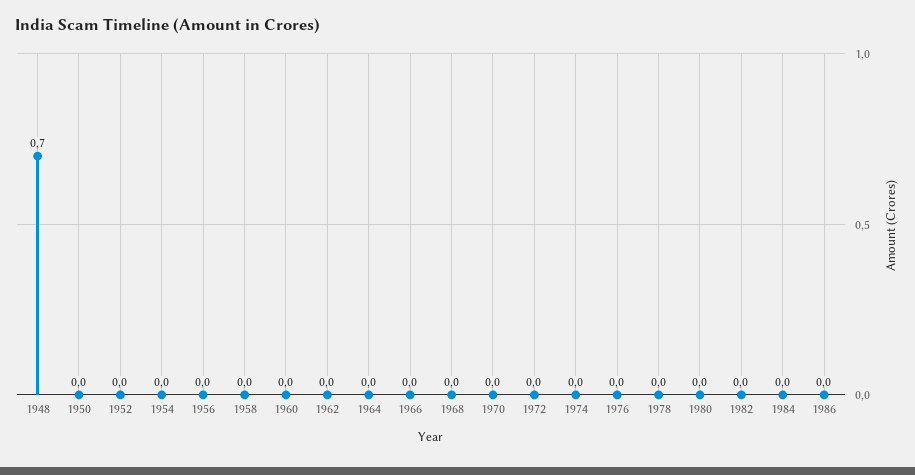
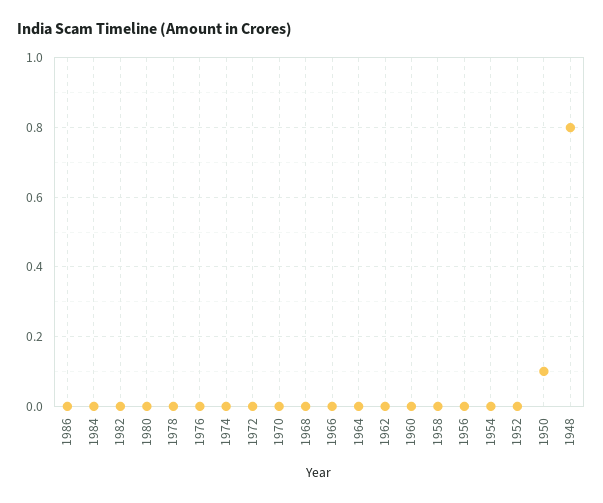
  {
-   "1948": 0.7,
+   "1948": 0.8,
-   "1950": 0,
+   "1950": 0.1,
    "1952": 0,
    "1954": 0,
    "1956": 0,
    "1958": 0,
    "1960": 0,
    "1962": 0,
    "1964": 0,
    "1966": 0,
    "1968": 0,
    "1970": 0,
    "1972": 0,
    "1974": 0,
    "1976": 0,
    "1978": 0,
    "1980": 0,
    "1982": 0,
    "1984": 0,
    "1986": 0
  }

